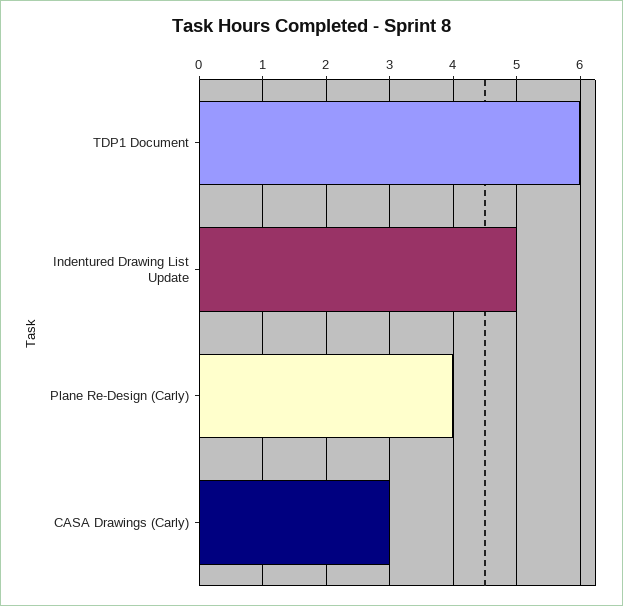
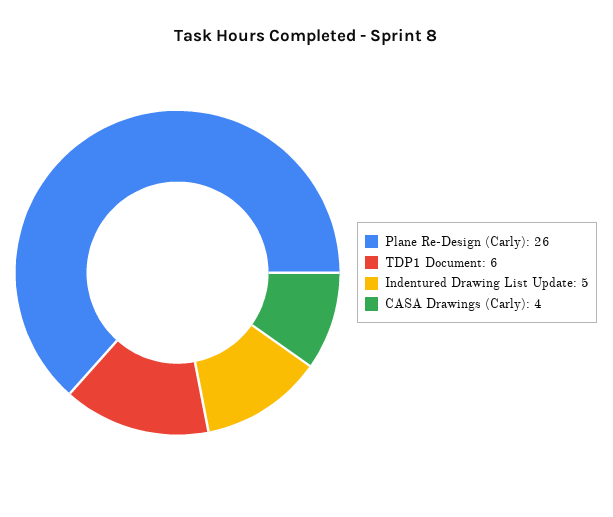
  {
    "TDP1 Document": 6,
    "Indentured Drawing List Update": 5,
-   "Plane Re-Design (Carly)": 4,
+   "Plane Re-Design (Carly)": 26,
-   "CASA Drawings (Carly)": 3
+   "CASA Drawings (Carly)": 4
  }

